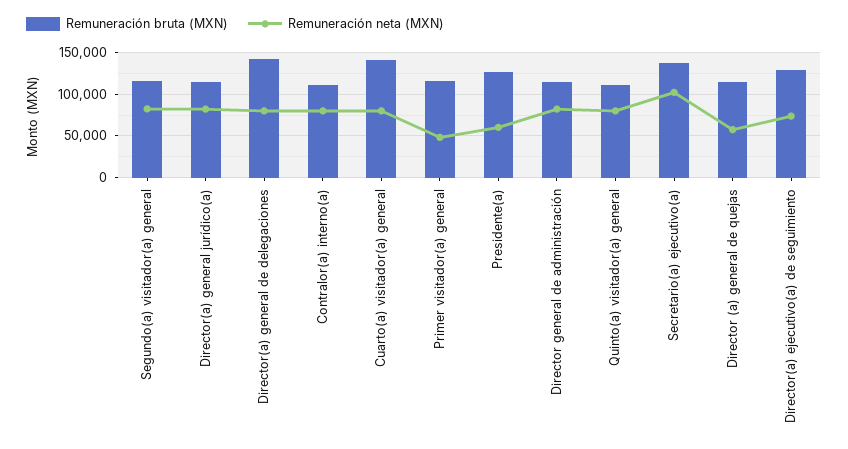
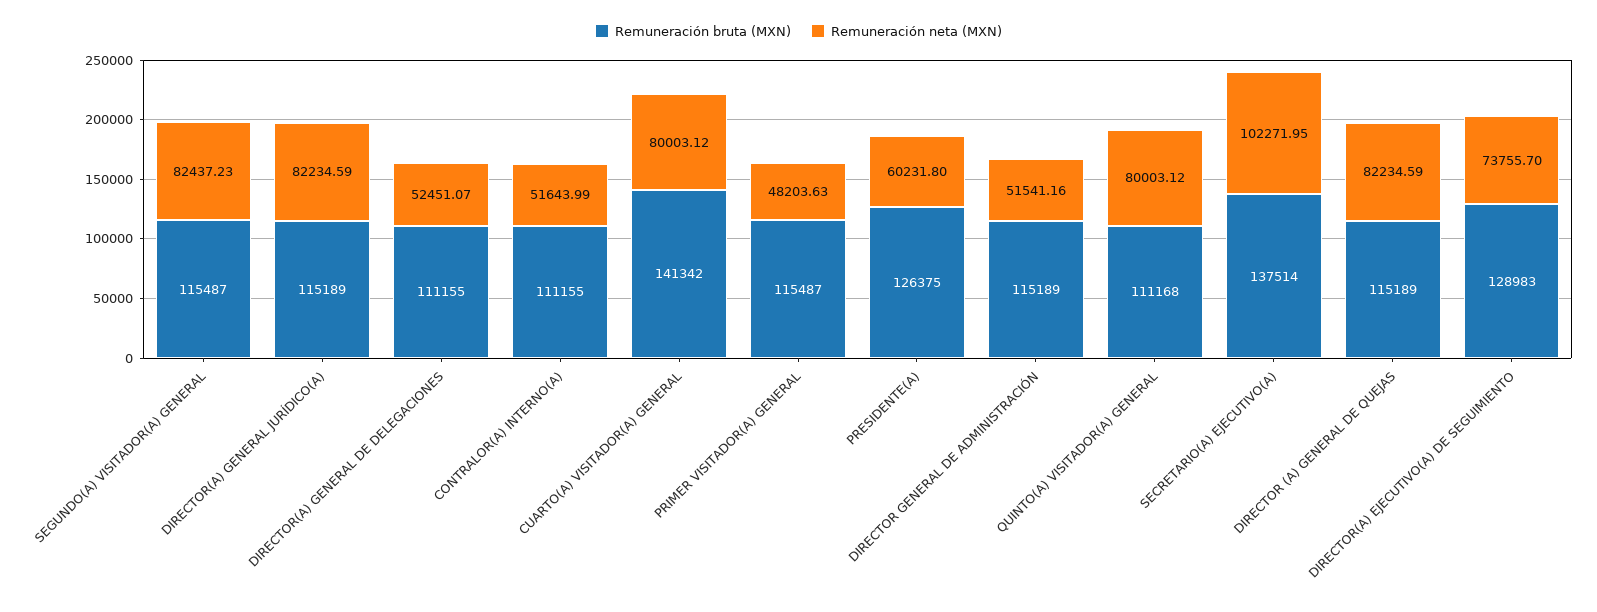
  {
    "Remuneración bruta (MXN)": {
      "Segundo(a) visitador(a) general": 115487,
      "Director(a) general jurídico(a)": 115189,
-     "Director(a) general de delegaciones": 140000,
+     "Director(a) general de delegaciones": 111155,
      "Contralor(a) interno(a)": 111155,
      "Cuarto(a) visitador(a) general": 141342,
      "Primer visitador(a) general": 115487,
      "Presidente(a)": 126375,
      "Director general de administración": 115189,
      "Quinto(a) visitador(a) general": 111168,
      "Secretario(a) ejecutivo(a)": 137514,
      "Director (a) general de quejas": 115189,
      "Director(a) ejecutivo(a) de seguimiento": 128983
    },
    "Remuneración neta (MXN)": {
      "Segundo(a) visitador(a) general": 82437.23,
      "Director(a) general jurídico(a)": 82234.59,
-     "Director(a) general de delegaciones": 80000,
+     "Director(a) general de delegaciones": 52451.07,
-     "Contralor(a) interno(a)": 80000,
+     "Contralor(a) interno(a)": 51643.99,
      "Cuarto(a) visitador(a) general": 80003.12,
      "Primer visitador(a) general": 48203.63,
      "Presidente(a)": 60231.8,
-     "Director general de administración": 80000,
+     "Director general de administración": 51541.16,
      "Quinto(a) visitador(a) general": 80003.12,
      "Secretario(a) ejecutivo(a)": 102271.95,
-     "Director (a) general de quejas": 60000,
+     "Director (a) general de quejas": 82234.59,
      "Director(a) ejecutivo(a) de seguimiento": 73755.7
    }
  }

